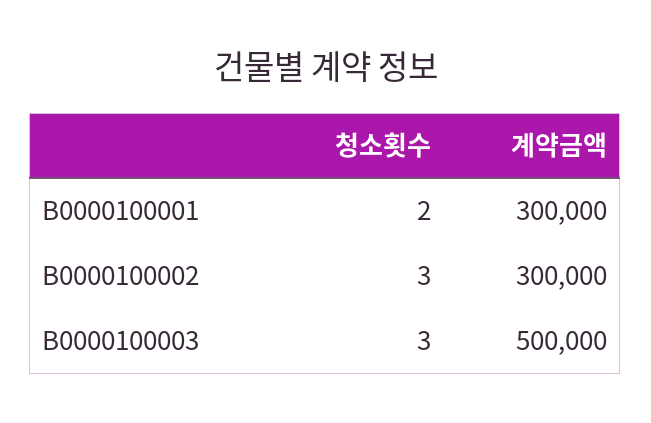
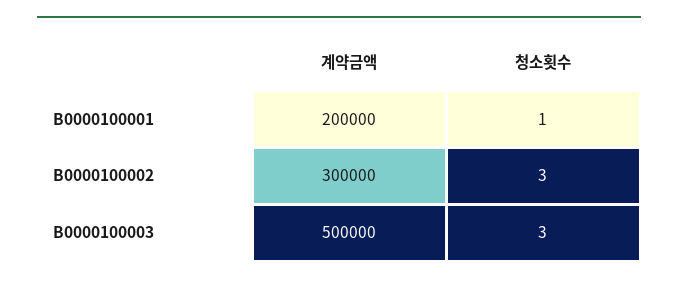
  {
    "청소횟수": {
-     "B0000100001": 2,
+     "B0000100001": 1,
      "B0000100002": 3,
      "B0000100003": 3
    },
    "계약금액": {
-     "B0000100001": 300000,
+     "B0000100001": 200000,
      "B0000100002": 300000,
      "B0000100003": 500000
    }
  }

